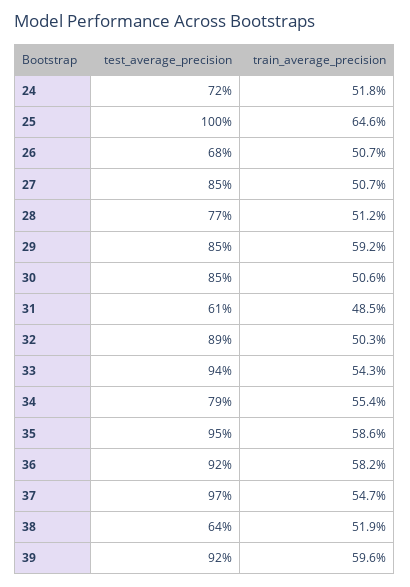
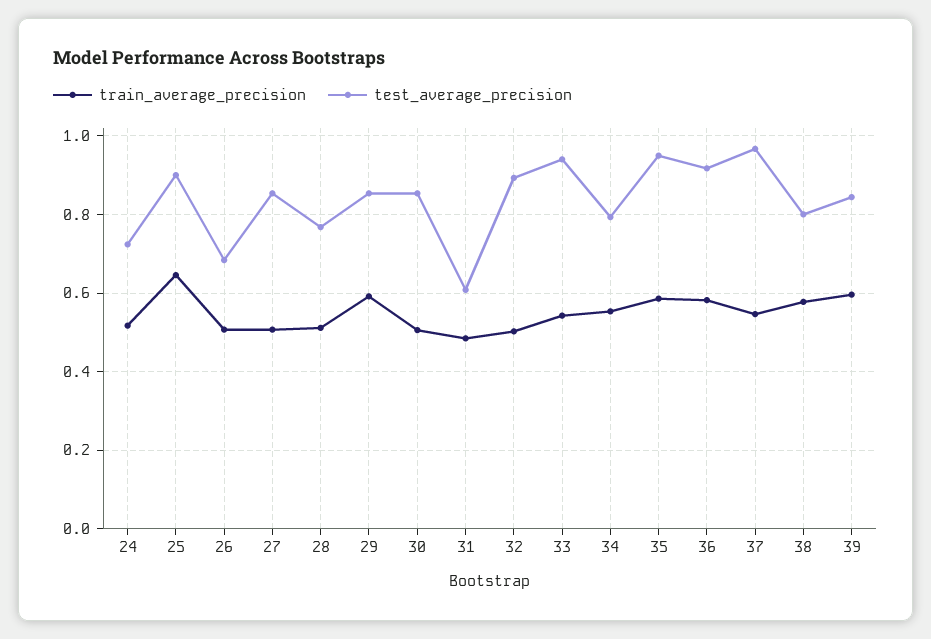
  {
    "test_average_precision": {
      "24": 0.72,
-     "25": 1,
+     "25": 0.9,
      "26": 0.68,
      "27": 0.85,
      "28": 0.77,
      "29": 0.85,
      "30": 0.85,
      "31": 0.61,
      "32": 0.89,
      "33": 0.94,
      "34": 0.79,
      "35": 0.95,
      "36": 0.92,
      "37": 0.97,
-     "38": 0.64,
+     "38": 0.8,
-     "39": 0.92
+     "39": 0.84
    },
    "train_average_precision": {
      "24": 0.518,
      "25": 0.646,
      "26": 0.507,
      "27": 0.507,
      "28": 0.512,
      "29": 0.592,
      "30": 0.506,
      "31": 0.485,
      "32": 0.503,
      "33": 0.543,
      "34": 0.554,
      "35": 0.586,
      "36": 0.582,
      "37": 0.547,
-     "38": 0.519,
+     "38": 0.58,
      "39": 0.596
    }
  }

